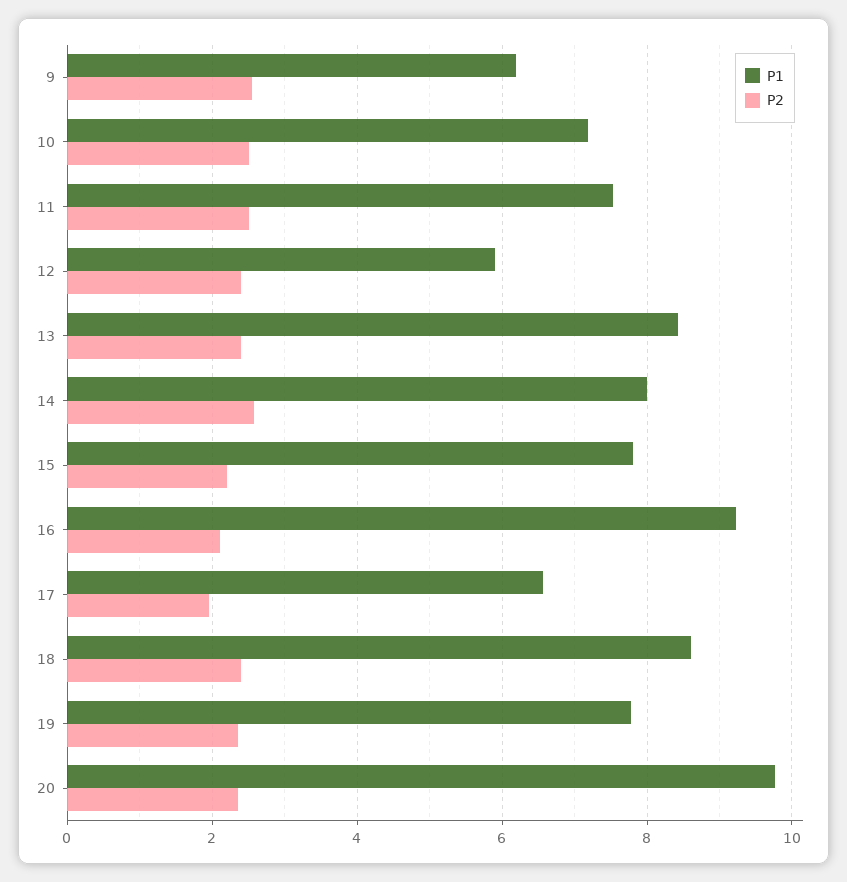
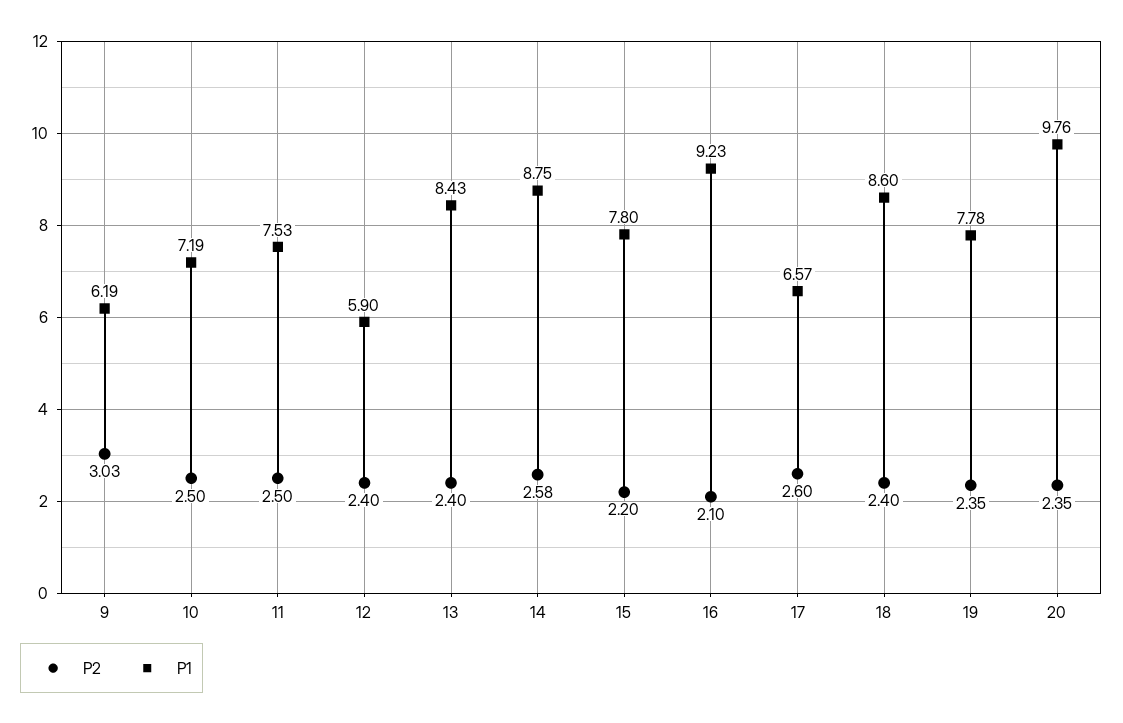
  {
    "P1": {
      "9": 6.19,
      "10": 7.19,
      "11": 7.53,
      "12": 5.9,
      "13": 8.43,
-     "14": 8,
+     "14": 8.75,
      "15": 7.8,
      "16": 9.23,
      "17": 6.57,
      "18": 8.6,
      "19": 7.78,
      "20": 9.76
    },
    "P2": {
-     "9": 2.6,
+     "9": 3.03,
      "10": 2.5,
      "11": 2.5,
      "12": 2.4,
      "13": 2.4,
      "14": 2.58,
      "15": 2.2,
      "16": 2.1,
-     "17": 2,
+     "17": 2.6,
      "18": 2.4,
      "19": 2.35,
      "20": 2.35
    }
  }

